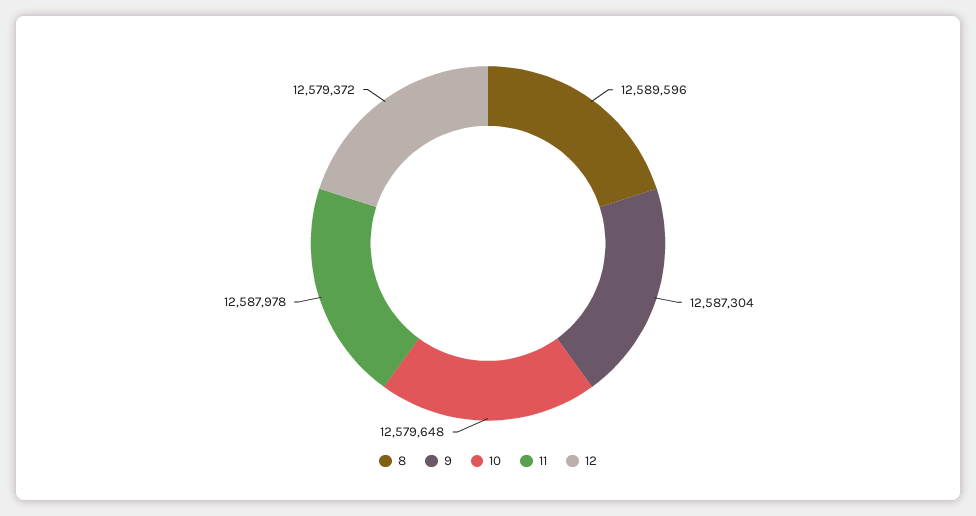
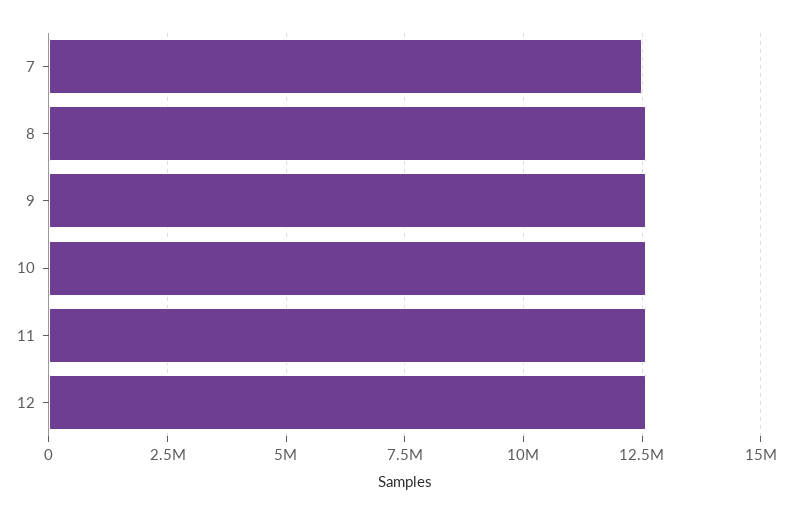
  {
    "8": 12589596,
    "9": 12587304,
    "10": 12579648,
    "11": 12587978,
-   "12": 12579372
+   "12": 12579372,
+   "7": 12500000
  }

